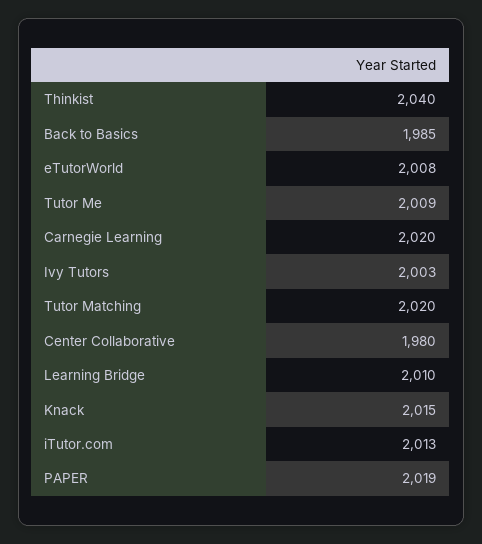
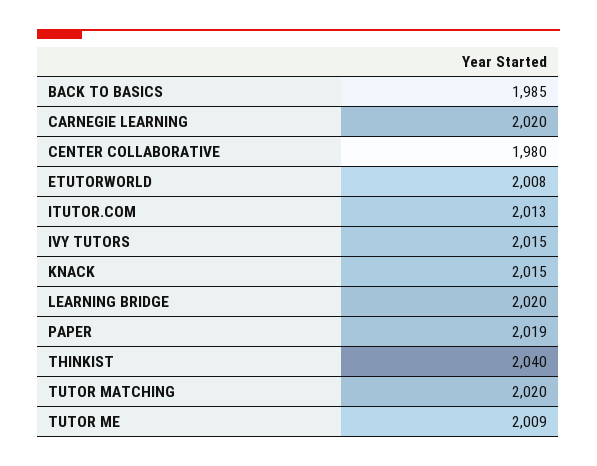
  {
    "Thinkist": 2040,
    "Back to Basics": 1985,
    "eTutorWorld": 2008,
    "Tutor Me": 2009,
    "Carnegie Learning": 2020,
-   "Ivy Tutors": 2003,
+   "Ivy Tutors": 2015,
    "Tutor Matching": 2020,
    "Center Collaborative": 1980,
-   "Learning Bridge": 2010,
+   "Learning Bridge": 2020,
    "Knack": 2015,
    "iTutor.com": 2013,
    "PAPER": 2019
  }

